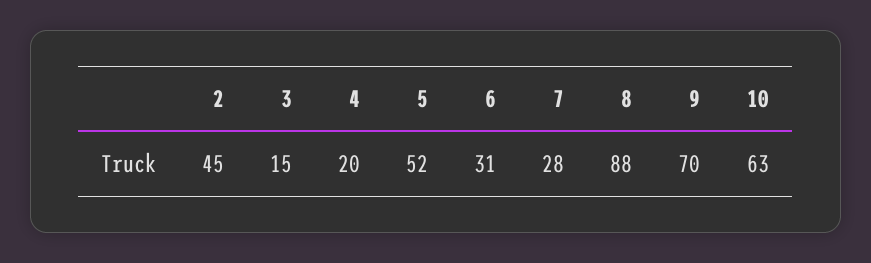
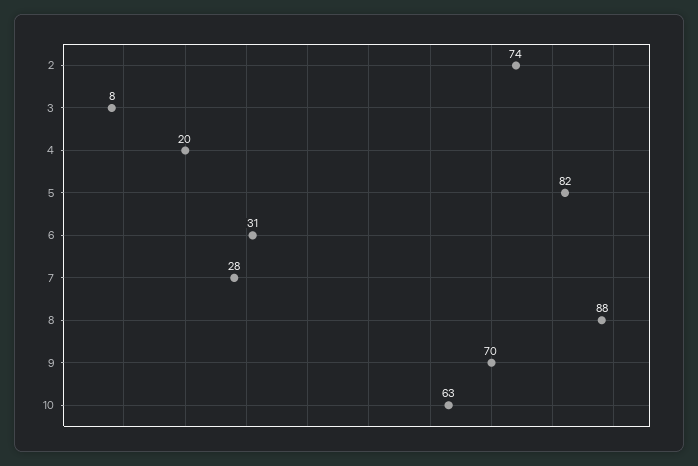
  {
-   "2": 45,
+   "2": 74,
-   "3": 15,
+   "3": 8,
    "4": 20,
-   "5": 52,
+   "5": 82,
    "6": 31,
    "7": 28,
    "8": 88,
    "9": 70,
    "10": 63
  }

